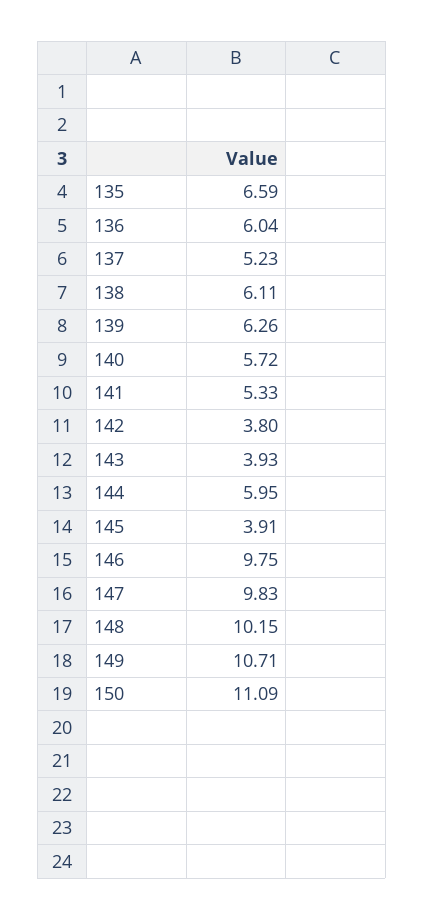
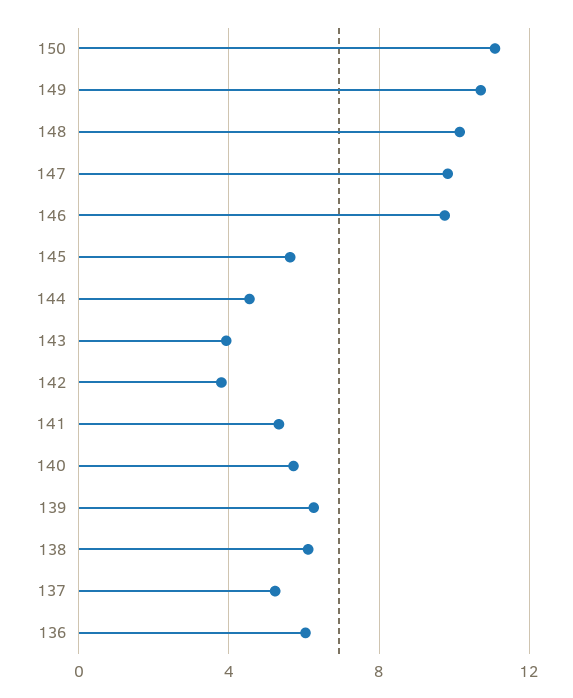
  {
-   "135": 6.59,
    "136": 6.04,
    "137": 5.23,
    "138": 6.11,
    "139": 6.26,
    "140": 5.72,
    "141": 5.33,
    "142": 3.8,
    "143": 3.93,
-   "144": 5.95,
+   "144": 4.5,
-   "145": 3.91,
+   "145": 5.5,
    "146": 9.75,
    "147": 9.83,
    "148": 10.15,
    "149": 10.71,
    "150": 11.09
  }

